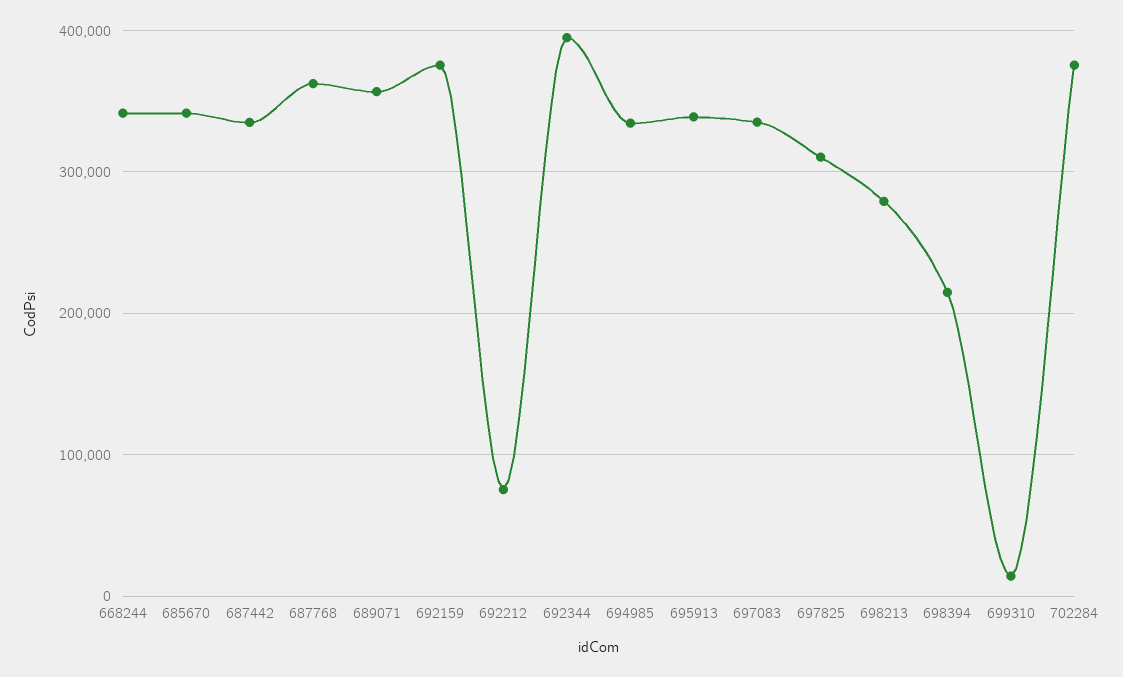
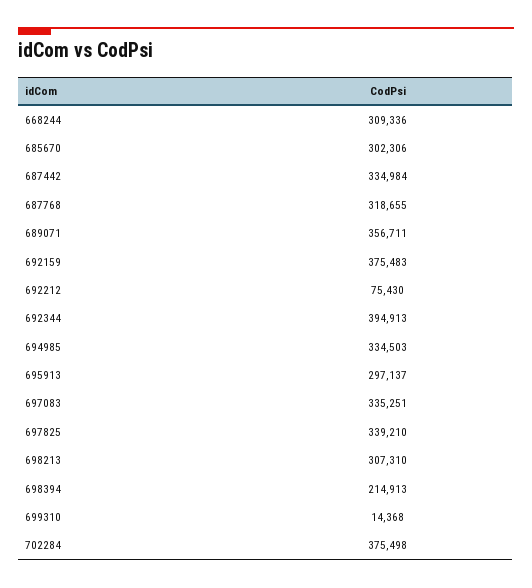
  {
-   "668244": 340000,
+   "668244": 309336,
-   "685670": 340000,
+   "685670": 302306,
    "687442": 334984,
-   "687768": 360000,
+   "687768": 318655,
    "689071": 356711,
    "692159": 375483,
    "692212": 75430,
    "692344": 394913,
    "694985": 334503,
-   "695913": 340000,
+   "695913": 297137,
    "697083": 335251,
-   "697825": 310000,
+   "697825": 339210,
-   "698213": 280000,
+   "698213": 307310,
    "698394": 214913,
    "699310": 14368,
    "702284": 375498
  }

